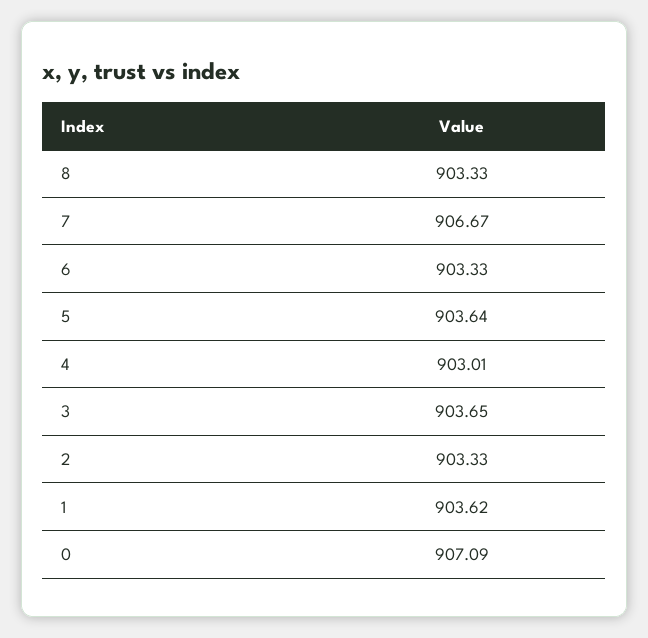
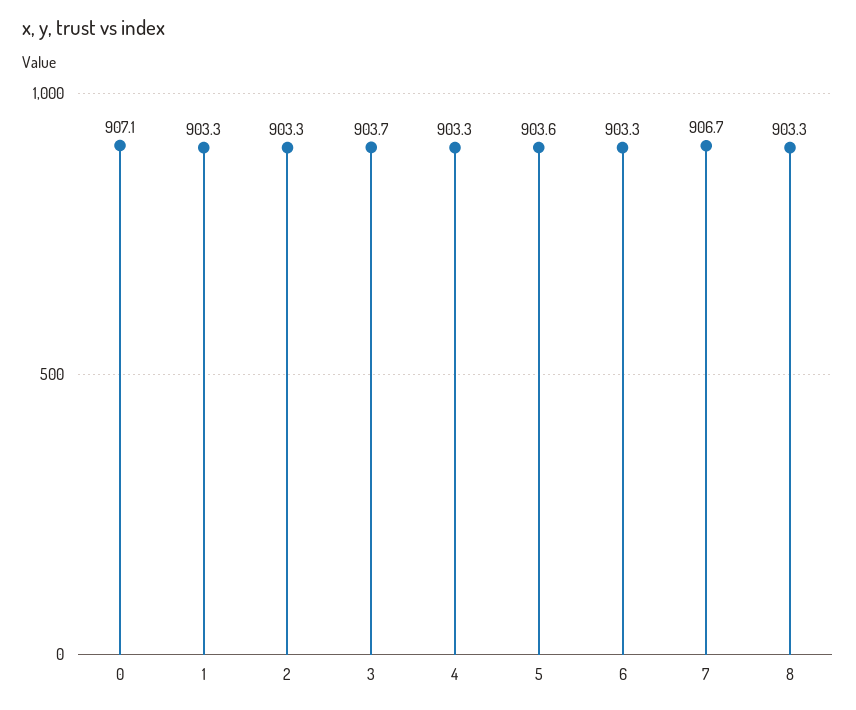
  {
    "8": 903.33,
    "7": 906.67,
    "6": 903.33,
    "5": 903.64,
-   "4": 903.01,
+   "4": 903.3,
    "3": 903.65,
    "2": 903.33,
-   "1": 903.62,
+   "1": 903.3,
    "0": 907.09
  }

